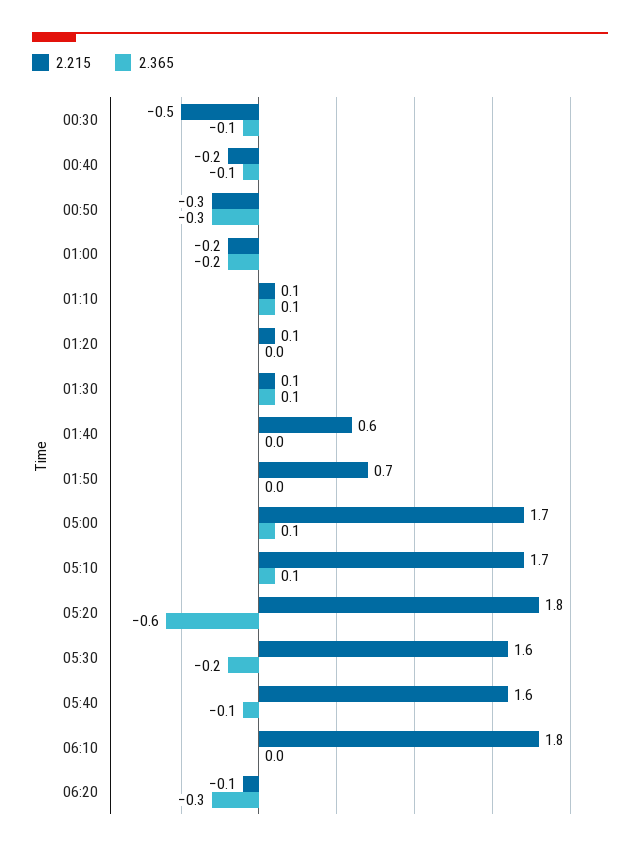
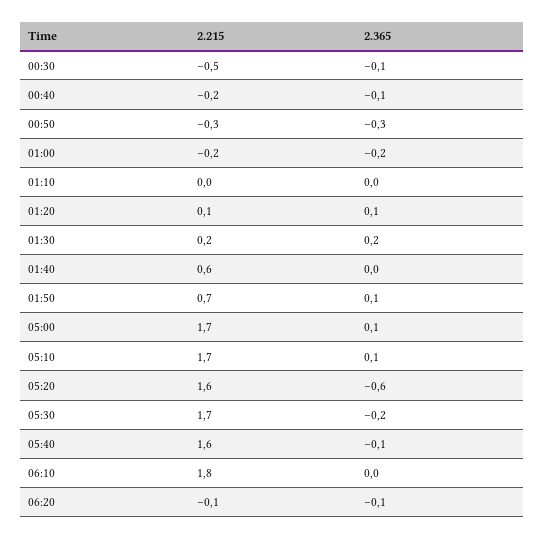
  {
    "2.215": {
      "00:30": -0.5,
      "00:40": -0.2,
      "00:50": -0.3,
      "01:00": -0.2,
-     "01:10": 0.1,
+     "01:10": 0,
      "01:20": 0.1,
-     "01:30": 0.1,
+     "01:30": 0.2,
      "01:40": 0.6,
      "01:50": 0.7,
      "05:00": 1.7,
      "05:10": 1.7,
-     "05:20": 1.8,
+     "05:20": 1.6,
-     "05:30": 1.6,
+     "05:30": 1.7,
      "05:40": 1.6,
      "06:10": 1.8,
      "06:20": -0.1
    },
    "2.365": {
      "00:30": -0.1,
      "00:40": -0.1,
      "00:50": -0.3,
      "01:00": -0.2,
-     "01:10": 0.1,
+     "01:10": 0,
-     "01:20": 0,
+     "01:20": 0.1,
-     "01:30": 0.1,
+     "01:30": 0.2,
      "01:40": 0,
-     "01:50": 0,
+     "01:50": 0.1,
      "05:00": 0.1,
      "05:10": 0.1,
      "05:20": -0.6,
      "05:30": -0.2,
      "05:40": -0.1,
      "06:10": 0,
-     "06:20": -0.3
+     "06:20": -0.1
    }
  }

